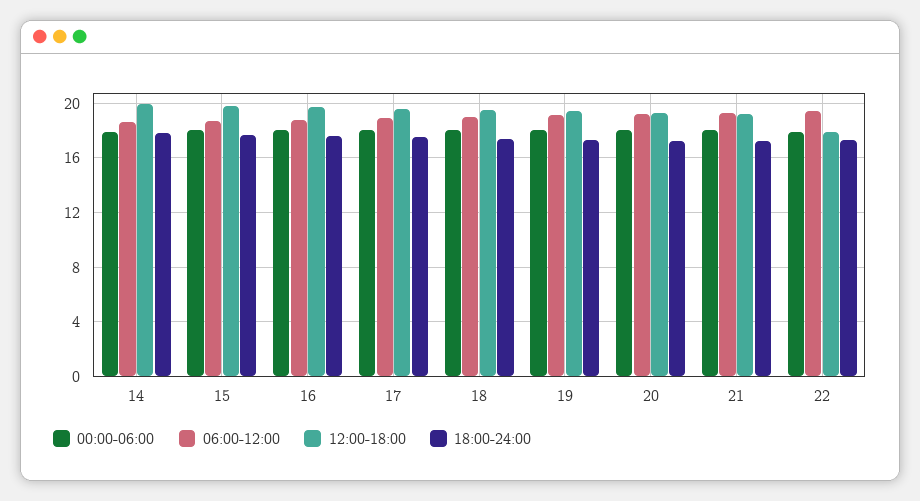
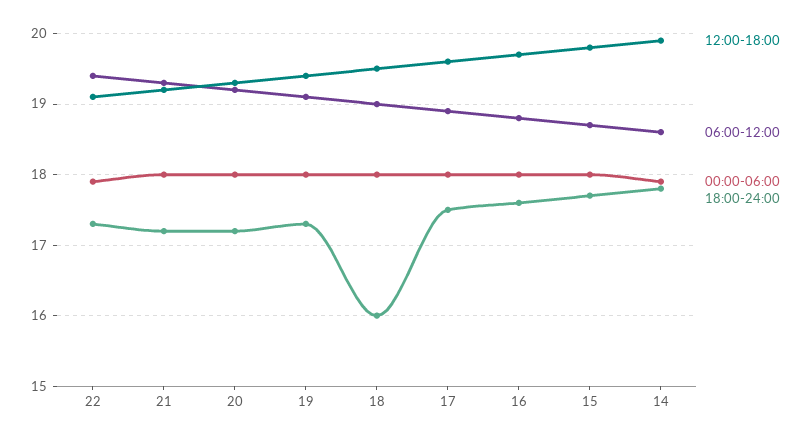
  {
    "00:00-06:00": {
      "14": 17.9,
      "15": 18,
      "16": 18,
      "17": 18,
      "18": 18,
      "19": 18,
      "20": 18,
      "21": 18,
      "22": 17.9
    },
    "06:00-12:00": {
      "14": 18.6,
      "15": 18.7,
      "16": 18.8,
      "17": 18.9,
      "18": 19,
      "19": 19.1,
      "20": 19.2,
      "21": 19.3,
      "22": 19.4
    },
    "12:00-18:00": {
      "14": 19.9,
      "15": 19.8,
      "16": 19.7,
      "17": 19.6,
      "18": 19.5,
      "19": 19.4,
      "20": 19.3,
      "21": 19.2,
-     "22": 18
+     "22": 19.1
    },
    "18:00-24:00": {
      "14": 17.8,
      "15": 17.7,
      "16": 17.6,
      "17": 17.5,
-     "18": 17.5,
+     "18": 16,
      "19": 17.3,
      "20": 17.2,
      "21": 17.2,
      "22": 17.3
    }
  }

